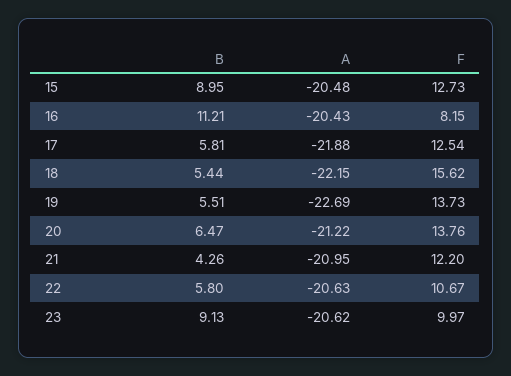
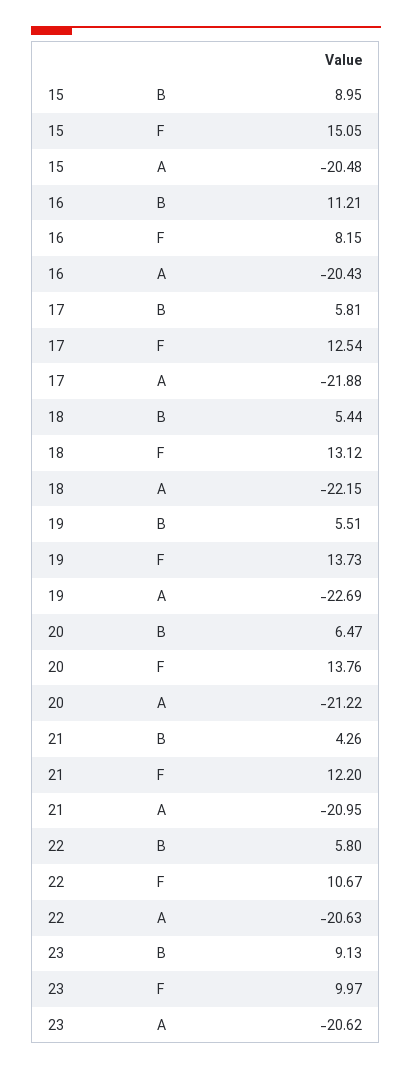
  {
    "B": {
      "15": 8.95,
      "16": 11.21,
      "17": 5.81,
      "18": 5.44,
      "19": 5.51,
      "20": 6.47,
      "21": 4.26,
      "22": 5.8,
      "23": 9.13
    },
    "A": {
      "15": -20.48,
      "16": -20.43,
      "17": -21.88,
      "18": -22.15,
      "19": -22.69,
      "20": -21.22,
      "21": -20.95,
      "22": -20.63,
      "23": -20.62
    },
    "F": {
-     "15": 12.73,
+     "15": 15.05,
      "16": 8.15,
      "17": 12.54,
-     "18": 15.62,
+     "18": 13.12,
      "19": 13.73,
      "20": 13.76,
      "21": 12.2,
      "22": 10.67,
      "23": 9.97
    }
  }

